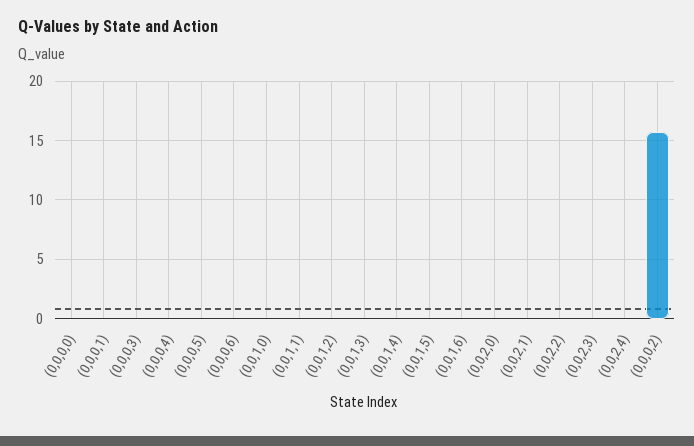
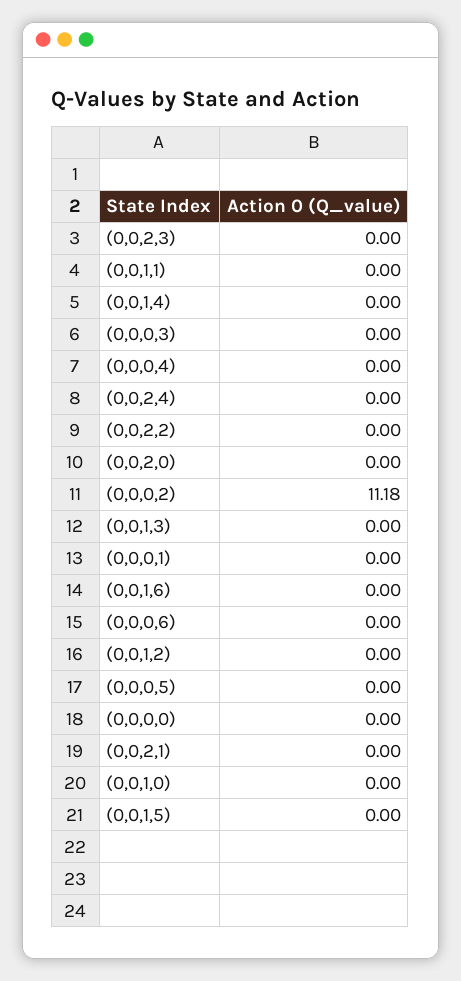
  {
    "(0,0,0,0)": 0,
    "(0,0,0,1)": 0,
    "(0,0,0,3)": 0,
    "(0,0,0,4)": 0,
    "(0,0,0,5)": 0,
    "(0,0,0,6)": 0,
    "(0,0,1,0)": 0,
    "(0,0,1,1)": 0,
    "(0,0,1,2)": 0,
    "(0,0,1,3)": 0,
    "(0,0,1,4)": 0,
    "(0,0,1,5)": 0,
    "(0,0,1,6)": 0,
    "(0,0,2,0)": 0,
    "(0,0,2,1)": 0,
    "(0,0,2,2)": 0,
    "(0,0,2,3)": 0,
    "(0,0,2,4)": 0,
-   "(0,0,0,2)": 16
+   "(0,0,0,2)": 11.18
  }

